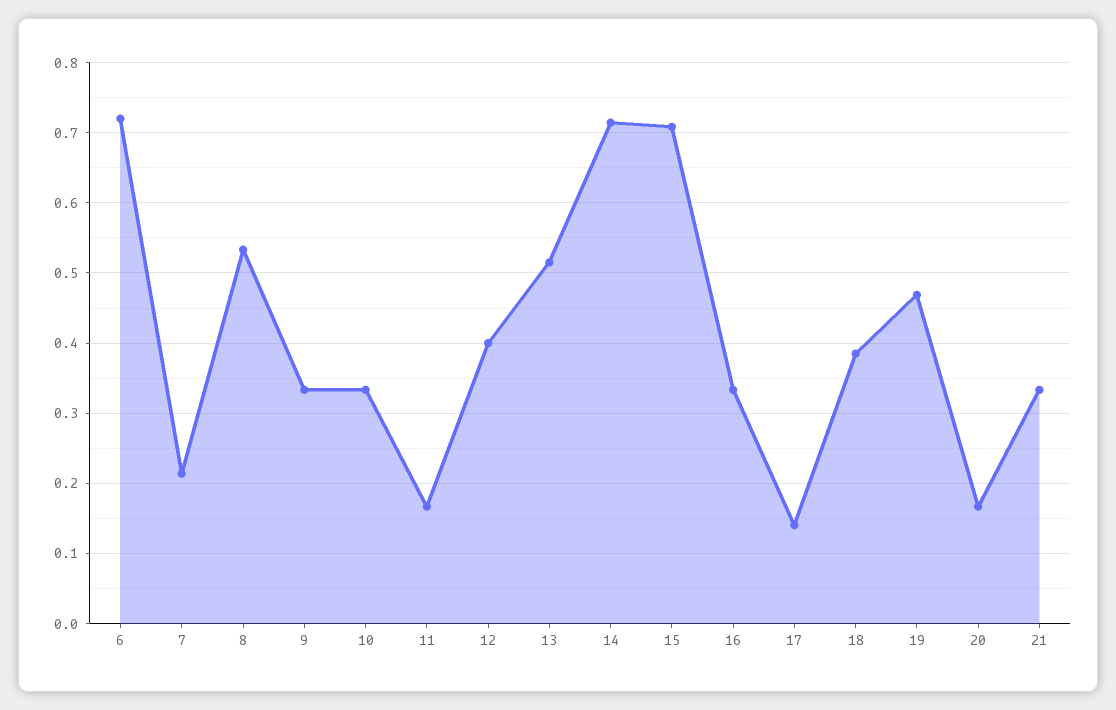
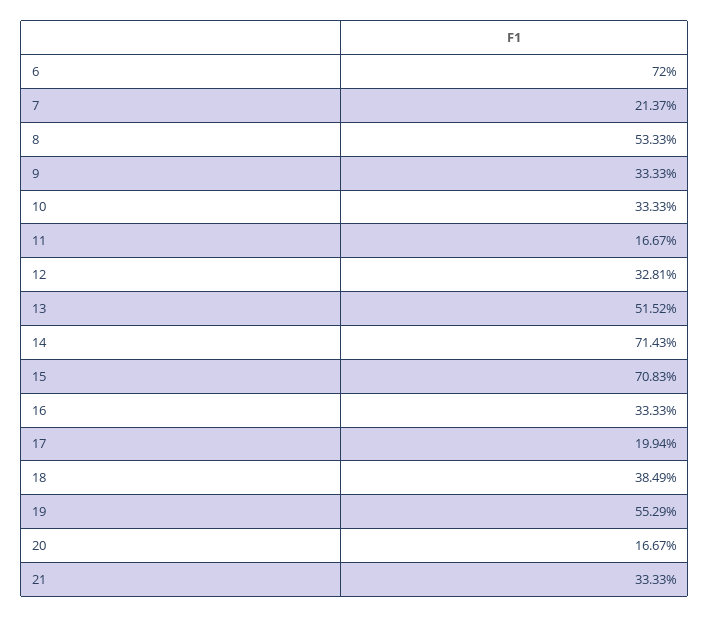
  {
    "6": 0.72,
    "7": 0.2137,
    "8": 0.5333,
    "9": 0.3333,
    "10": 0.3333,
    "11": 0.1667,
-   "12": 0.4,
+   "12": 0.3281,
    "13": 0.5152,
    "14": 0.7143,
    "15": 0.7083,
    "16": 0.3333,
-   "17": 0.14,
+   "17": 0.1994,
    "18": 0.3849,
-   "19": 0.47,
+   "19": 0.5529,
    "20": 0.1667,
    "21": 0.3333
  }

